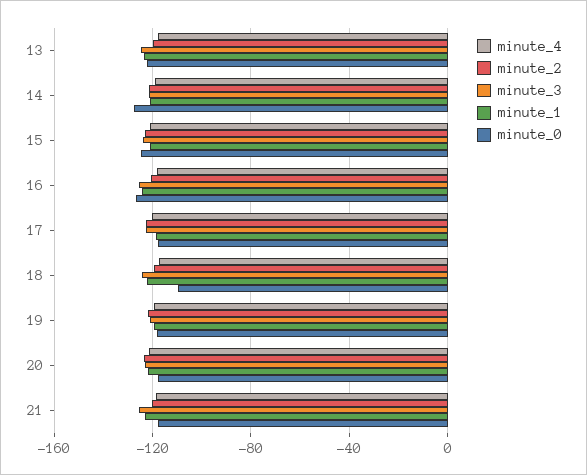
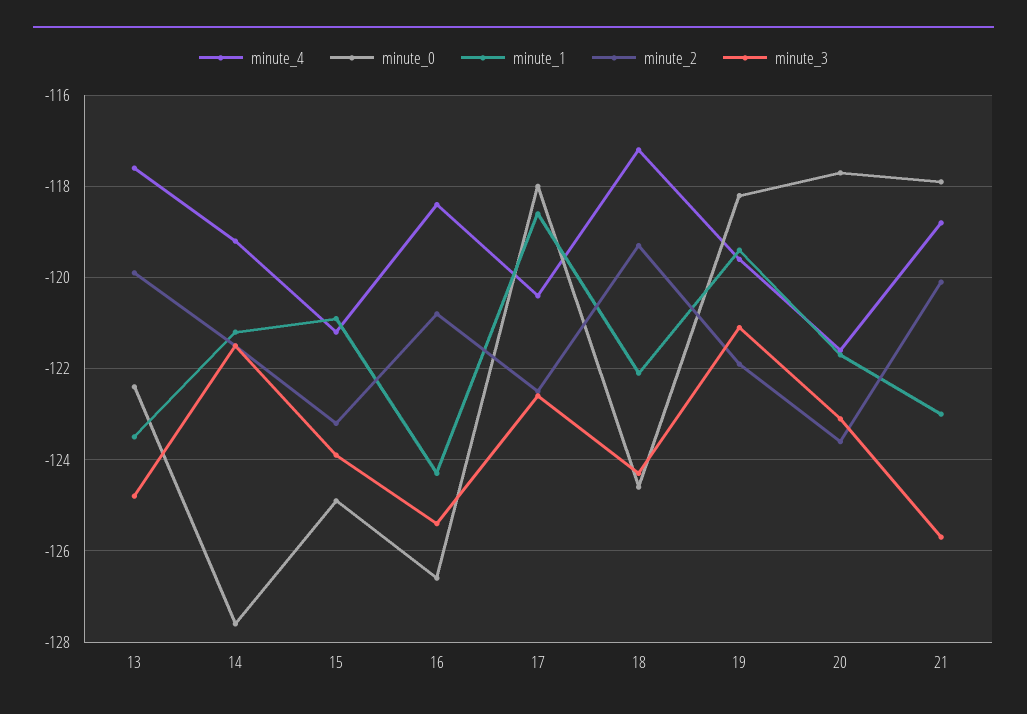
  {
    "minute_4": {
      "13": -117.5,
      "14": -119,
      "15": -121,
      "16": -118.5,
      "17": -120.5,
      "18": -117,
      "19": -119.5,
      "20": -121.5,
      "21": -119
    },
    "minute_2": {
      "13": -120,
      "14": -121.5,
      "15": -123,
      "16": -121,
      "17": -122.5,
      "18": -119.5,
      "19": -122,
      "20": -123.5,
      "21": -120
    },
    "minute_3": {
      "13": -125,
      "14": -121.5,
      "15": -124,
      "16": -125.5,
      "17": -122.5,
      "18": -124.5,
      "19": -121,
      "20": -123,
      "21": -125.5
    },
    "minute_1": {
      "13": -123.5,
      "14": -121,
      "15": -121,
      "16": -124.5,
      "17": -118.5,
      "18": -122,
      "19": -119.5,
      "20": -121.5,
      "21": -123
    },
    "minute_0": {
      "13": -122.5,
      "14": -127.5,
      "15": -125,
      "16": -126.5,
      "17": -118,
-     "18": -110,
+     "18": -124.5,
      "19": -118,
      "20": -117.5,
      "21": -118
    }
  }

